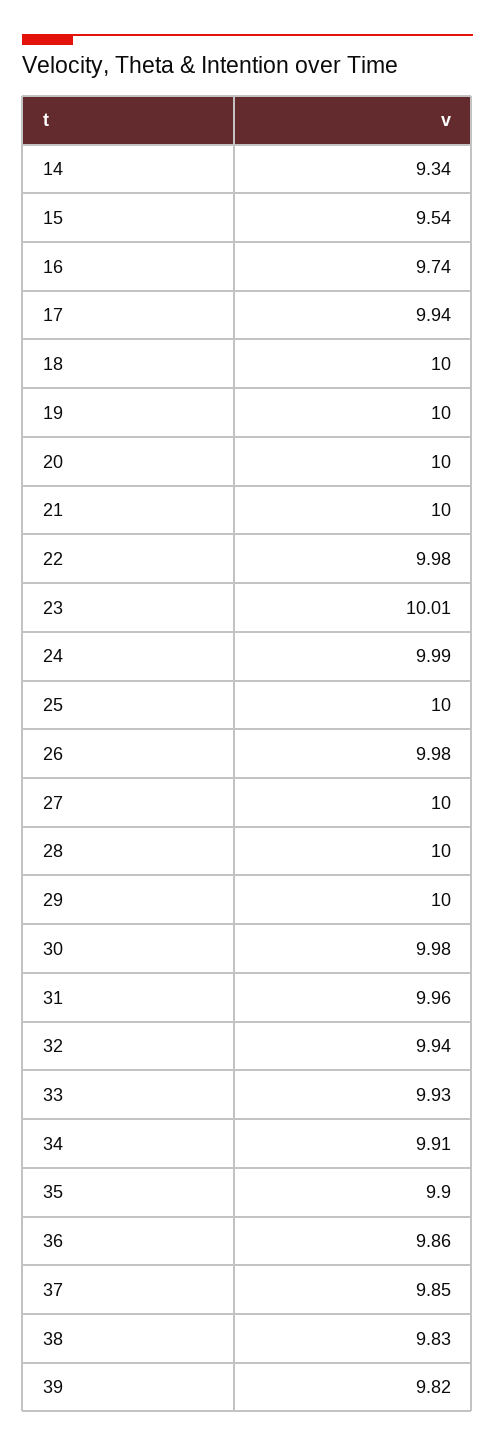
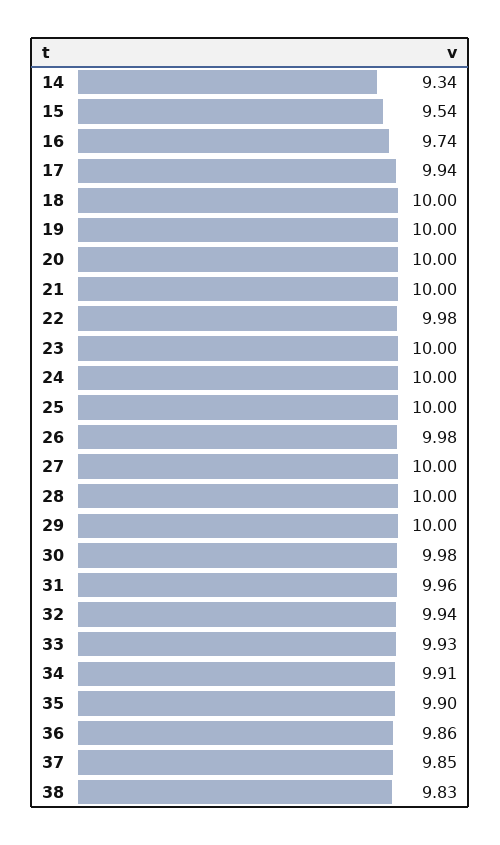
  {
    "14": 9.34,
    "15": 9.54,
    "16": 9.74,
    "17": 9.94,
    "18": 10,
    "19": 10,
    "20": 10,
    "21": 10,
    "22": 9.98,
-   "23": 10.01,
+   "23": 10,
-   "24": 9.99,
+   "24": 10,
    "25": 10,
    "26": 9.98,
    "27": 10,
    "28": 10,
    "29": 10,
    "30": 9.98,
    "31": 9.96,
    "32": 9.94,
    "33": 9.93,
    "34": 9.91,
    "35": 9.9,
    "36": 9.86,
    "37": 9.85,
-   "38": 9.83,
+   "38": 9.83
-   "39": 9.82
  }

